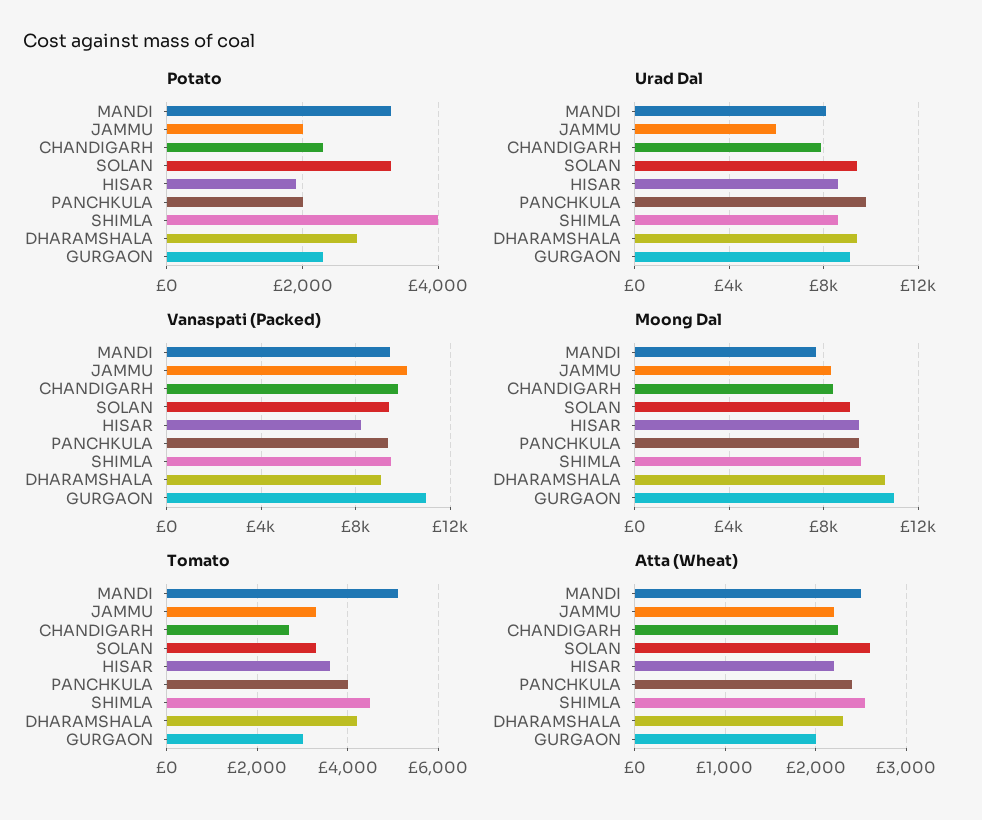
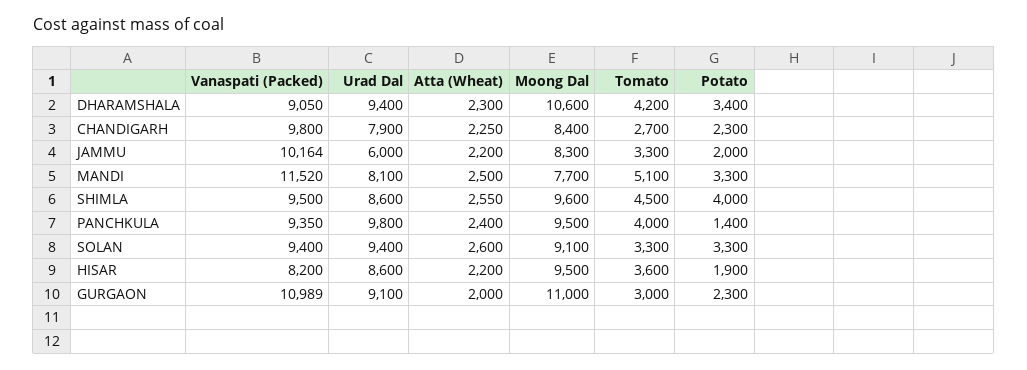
  {
    "Potato": {
      "MANDI": 3300,
      "JAMMU": 2000,
      "CHANDIGARH": 2300,
      "SOLAN": 3300,
      "HISAR": 1900,
-     "PANCHKULA": 2000,
+     "PANCHKULA": 1400,
      "SHIMLA": 4000,
-     "DHARAMSHALA": 2800,
+     "DHARAMSHALA": 3400,
      "GURGAON": 2300
    },
    "Urad Dal": {
      "MANDI": 8100,
      "JAMMU": 6000,
      "CHANDIGARH": 7900,
      "SOLAN": 9400,
      "HISAR": 8600,
      "PANCHKULA": 9800,
      "SHIMLA": 8600,
      "DHARAMSHALA": 9400,
      "GURGAON": 9100
    },
    "Vanaspati (Packed)": {
-     "MANDI": 9500,
+     "MANDI": 11520,
      "JAMMU": 10164,
      "CHANDIGARH": 9800,
      "SOLAN": 9400,
      "HISAR": 8200,
      "PANCHKULA": 9350,
      "SHIMLA": 9500,
      "DHARAMSHALA": 9050,
      "GURGAON": 10989
    },
    "Moong Dal": {
      "MANDI": 7700,
      "JAMMU": 8300,
      "CHANDIGARH": 8400,
      "SOLAN": 9100,
      "HISAR": 9500,
      "PANCHKULA": 9500,
      "SHIMLA": 9600,
      "DHARAMSHALA": 10600,
      "GURGAON": 11000
    },
    "Tomato": {
      "MANDI": 5100,
      "JAMMU": 3300,
      "CHANDIGARH": 2700,
      "SOLAN": 3300,
      "HISAR": 3600,
      "PANCHKULA": 4000,
      "SHIMLA": 4500,
      "DHARAMSHALA": 4200,
      "GURGAON": 3000
    },
    "Atta (Wheat)": {
      "MANDI": 2500,
      "JAMMU": 2200,
      "CHANDIGARH": 2250,
      "SOLAN": 2600,
      "HISAR": 2200,
      "PANCHKULA": 2400,
      "SHIMLA": 2550,
      "DHARAMSHALA": 2300,
      "GURGAON": 2000
    }
  }

